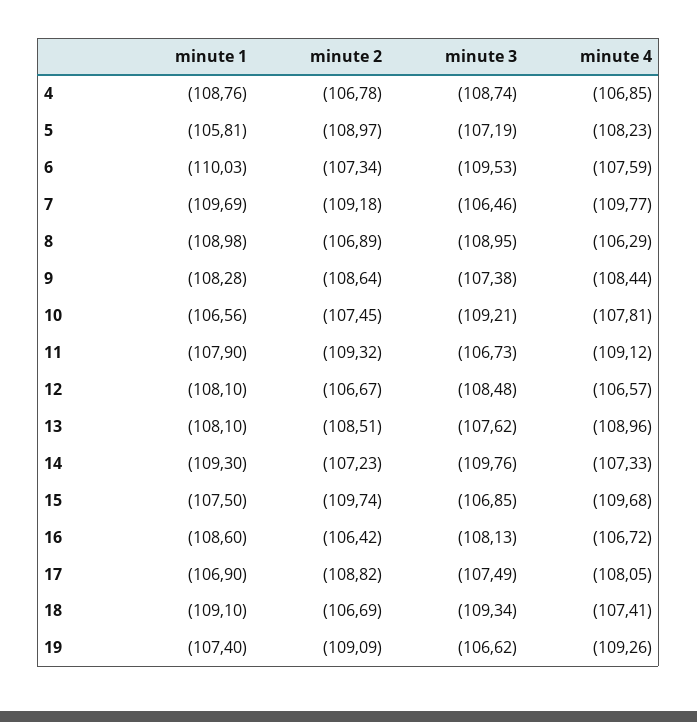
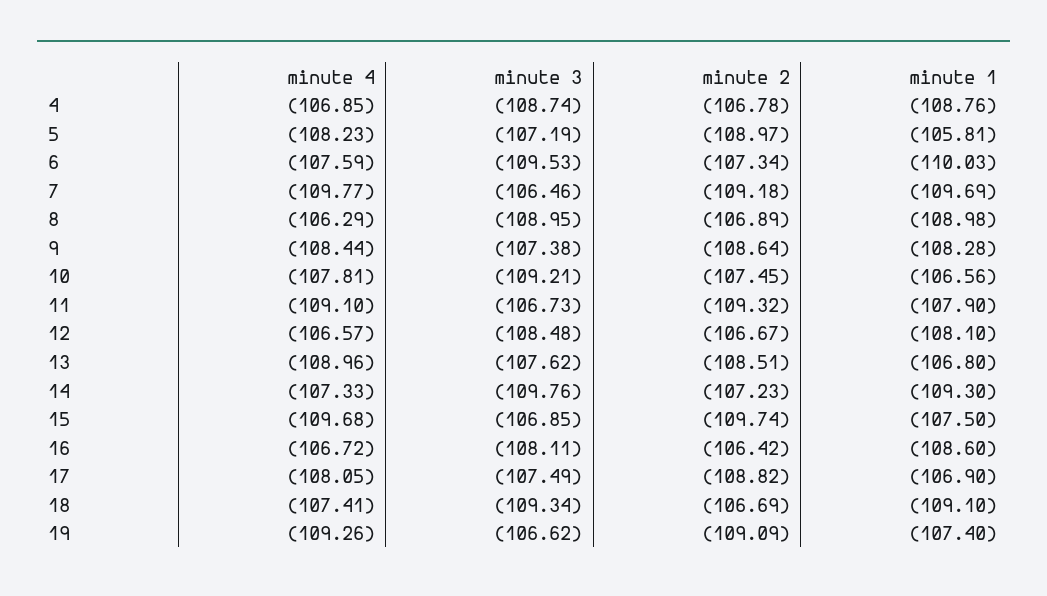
  {
    "minute 1": {
      "4": -108.76,
      "5": -105.81,
      "6": -110.03,
      "7": -109.69,
      "8": -108.98,
      "9": -108.28,
      "10": -106.56,
      "11": -107.9,
      "12": -108.1,
-     "13": -108.1,
+     "13": -106.8,
      "14": -109.3,
      "15": -107.5,
      "16": -108.6,
      "17": -106.9,
      "18": -109.1,
      "19": -107.4
    },
    "minute 2": {
      "4": -106.78,
      "5": -108.97,
      "6": -107.34,
      "7": -109.18,
      "8": -106.89,
      "9": -108.64,
      "10": -107.45,
      "11": -109.32,
      "12": -106.67,
      "13": -108.51,
      "14": -107.23,
      "15": -109.74,
      "16": -106.42,
      "17": -108.82,
      "18": -106.69,
      "19": -109.09
    },
    "minute 3": {
      "4": -108.74,
      "5": -107.19,
      "6": -109.53,
      "7": -106.46,
      "8": -108.95,
      "9": -107.38,
      "10": -109.21,
      "11": -106.73,
      "12": -108.48,
      "13": -107.62,
      "14": -109.76,
      "15": -106.85,
-     "16": -108.13,
+     "16": -108.11,
      "17": -107.49,
      "18": -109.34,
      "19": -106.62
    },
    "minute 4": {
      "4": -106.85,
      "5": -108.23,
      "6": -107.59,
      "7": -109.77,
      "8": -106.29,
      "9": -108.44,
      "10": -107.81,
-     "11": -109.12,
+     "11": -109.1,
      "12": -106.57,
      "13": -108.96,
      "14": -107.33,
      "15": -109.68,
      "16": -106.72,
      "17": -108.05,
      "18": -107.41,
      "19": -109.26
    }
  }

